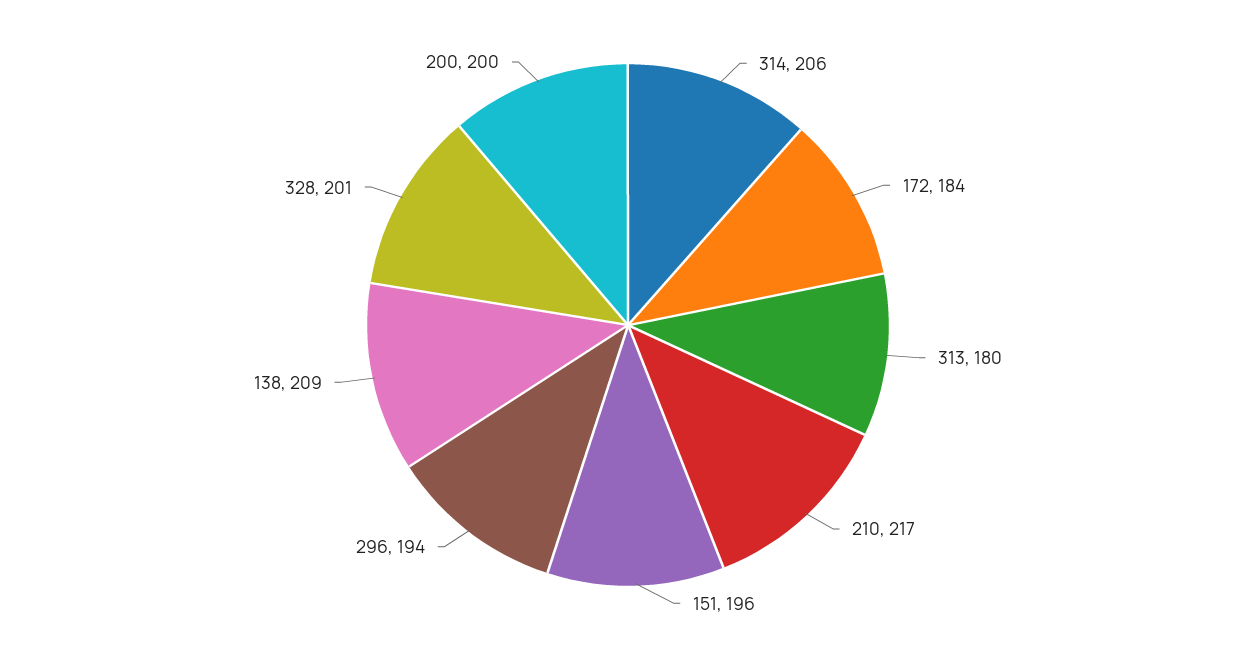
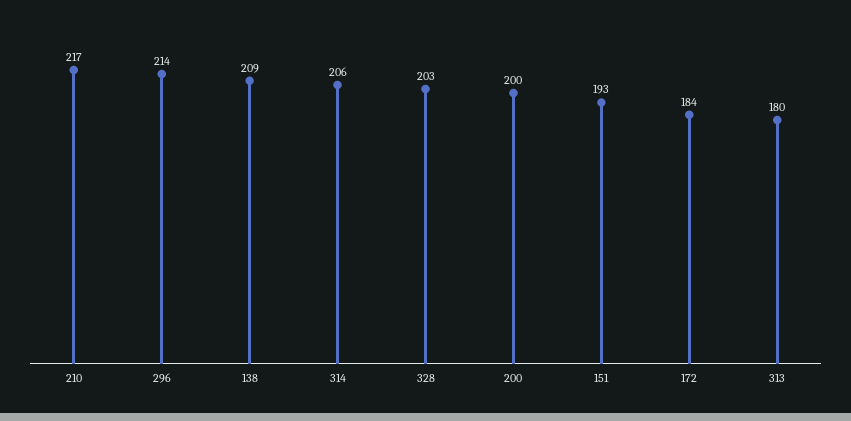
  {
    "314": 206,
    "172": 184,
    "313": 180,
    "210": 217,
-   "151": 196,
+   "151": 193,
-   "296": 194,
+   "296": 214,
    "138": 209,
-   "328": 201,
+   "328": 203,
    "200": 200
  }

